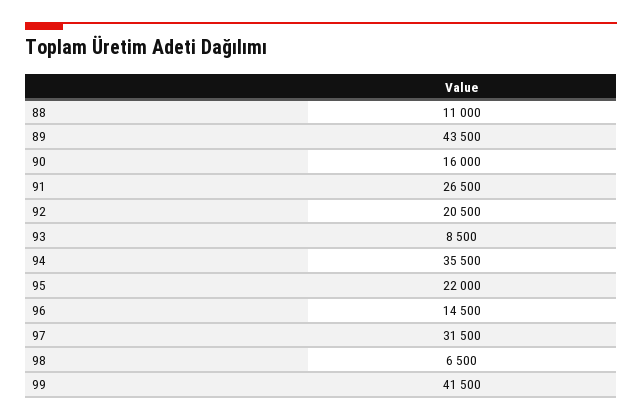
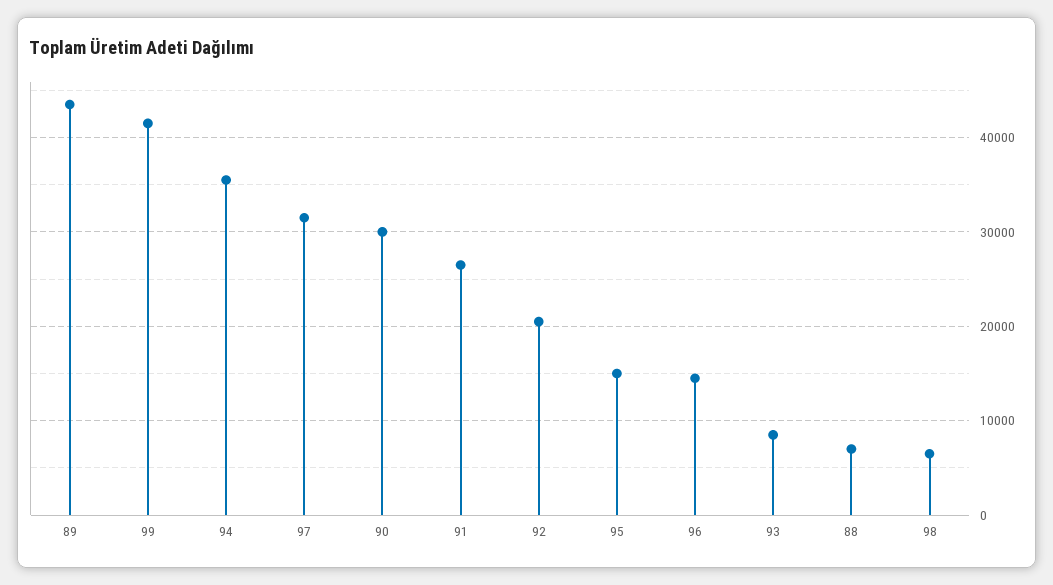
  {
-   "88": 11000,
+   "88": 7000,
    "89": 43500,
-   "90": 16000,
+   "90": 30000,
    "91": 26500,
    "92": 20500,
    "93": 8500,
    "94": 35500,
-   "95": 22000,
+   "95": 15000,
    "96": 14500,
    "97": 31500,
    "98": 6500,
    "99": 41500
  }

